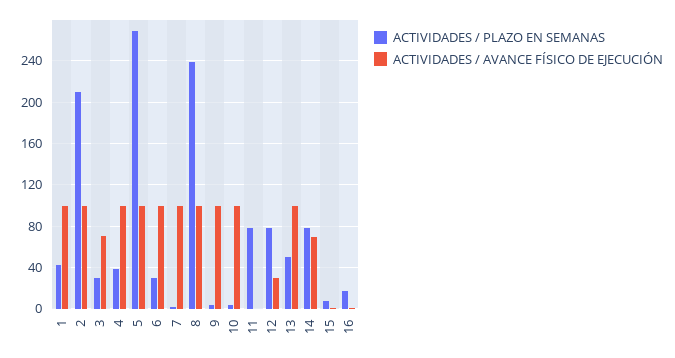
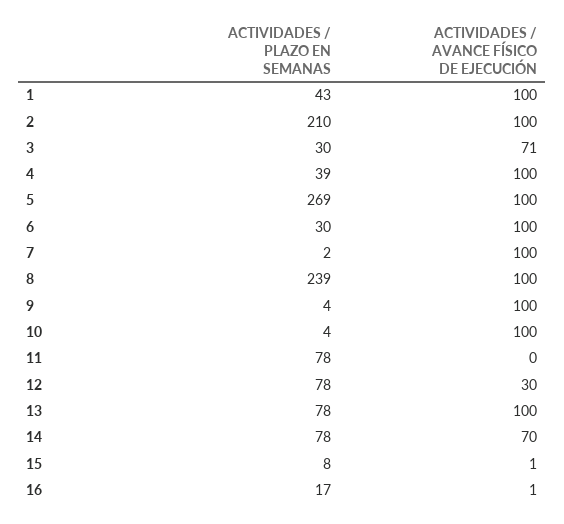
  {
    "ACTIVIDADES / PLAZO EN SEMANAS": {
      "1": 43,
      "2": 210,
      "3": 30,
      "4": 39,
      "5": 269,
      "6": 30,
      "7": 2,
      "8": 239,
      "9": 4,
      "10": 4,
      "11": 78,
      "12": 78,
-     "13": 50,
+     "13": 78,
      "14": 78,
      "15": 8,
      "16": 17
    },
    "ACTIVIDADES / AVANCE FÍSICO DE EJECUCIÓN": {
      "1": 100,
      "2": 100,
      "3": 71,
      "4": 100,
      "5": 100,
      "6": 100,
      "7": 100,
      "8": 100,
      "9": 100,
      "10": 100,
      "11": 0,
      "12": 30,
      "13": 100,
      "14": 70,
      "15": 1,
      "16": 1
    }
  }

